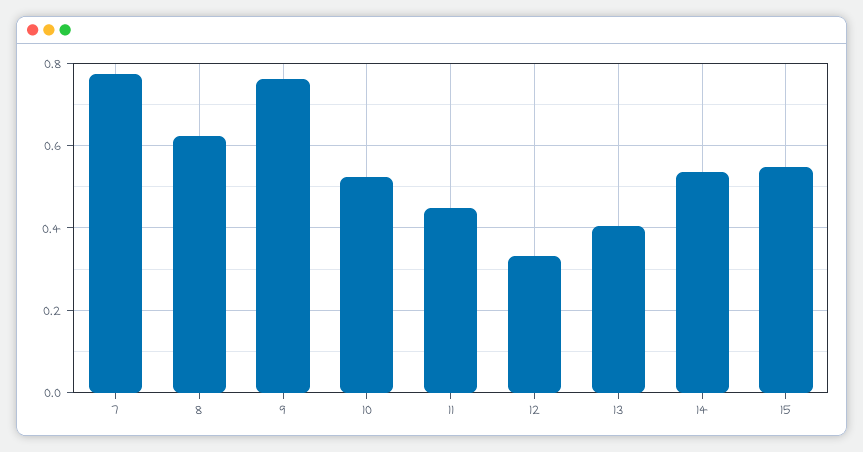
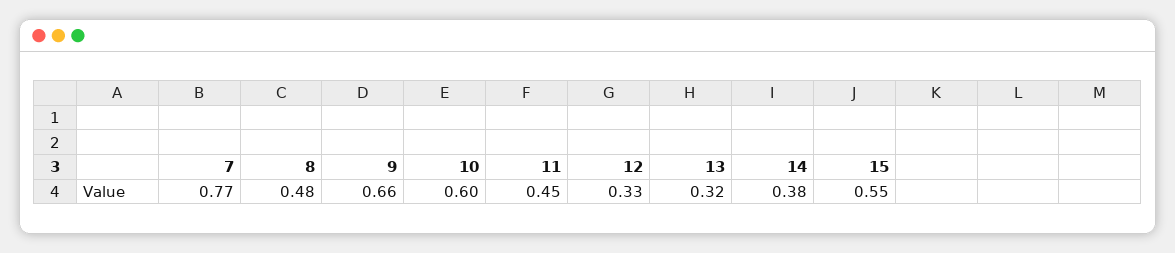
  {
    "7": 0.77,
-   "8": 0.62,
+   "8": 0.48,
-   "9": 0.76,
+   "9": 0.66,
-   "10": 0.52,
+   "10": 0.6,
    "11": 0.45,
    "12": 0.33,
-   "13": 0.4,
+   "13": 0.32,
-   "14": 0.54,
+   "14": 0.38,
    "15": 0.55
  }

